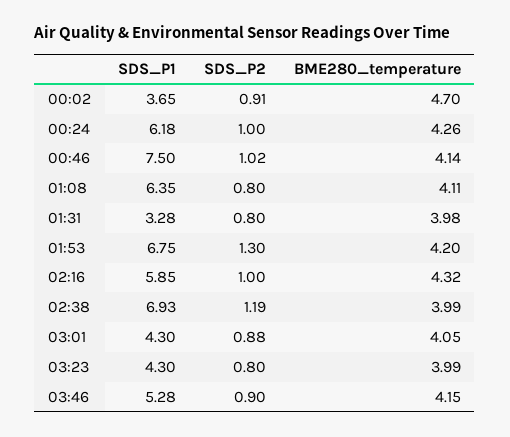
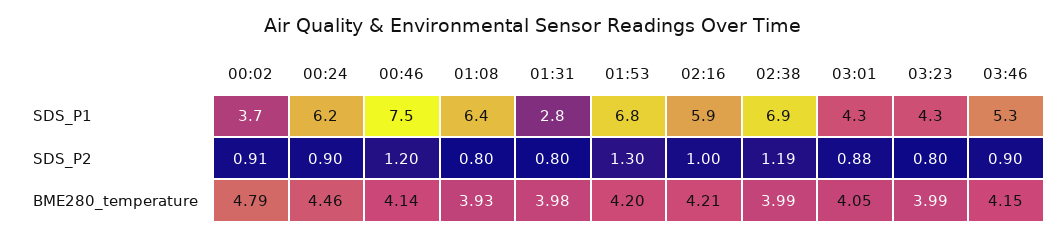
  {
    "SDS_P1": {
      "00:02": 3.65,
      "00:24": 6.18,
      "00:46": 7.5,
      "01:08": 6.35,
-     "01:31": 3.28,
+     "01:31": 2.8,
      "01:53": 6.75,
      "02:16": 5.85,
      "02:38": 6.93,
      "03:01": 4.3,
      "03:23": 4.3,
      "03:46": 5.28
    },
    "SDS_P2": {
      "00:02": 0.91,
-     "00:24": 1,
+     "00:24": 0.9,
-     "00:46": 1.02,
+     "00:46": 1.2,
      "01:08": 0.8,
      "01:31": 0.8,
      "01:53": 1.3,
      "02:16": 1,
      "02:38": 1.19,
      "03:01": 0.88,
      "03:23": 0.8,
      "03:46": 0.9
    },
    "BME280_temperature": {
-     "00:02": 4.7,
+     "00:02": 4.79,
-     "00:24": 4.26,
+     "00:24": 4.46,
      "00:46": 4.14,
-     "01:08": 4.11,
+     "01:08": 3.93,
      "01:31": 3.98,
      "01:53": 4.2,
-     "02:16": 4.32,
+     "02:16": 4.21,
      "02:38": 3.99,
      "03:01": 4.05,
      "03:23": 3.99,
      "03:46": 4.15
    }
  }

